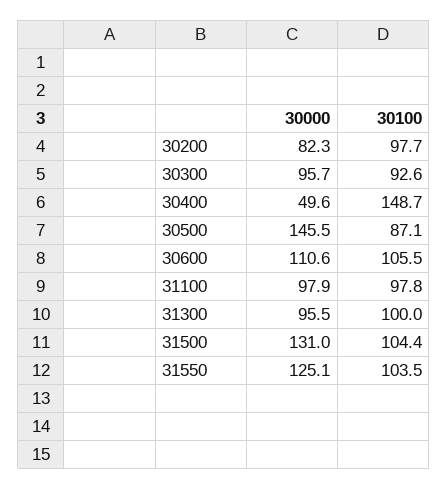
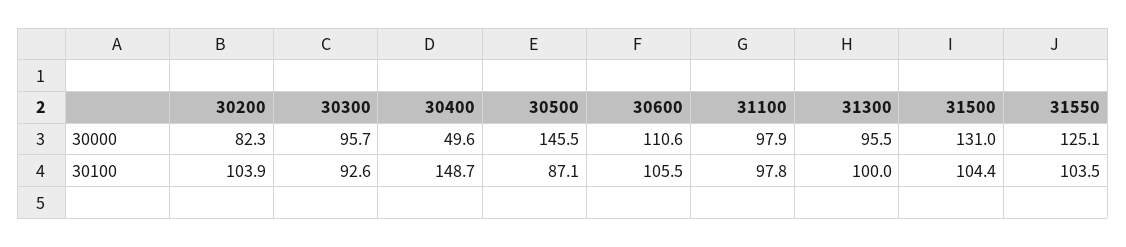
  {
    "30000": {
      "30200": 82.3,
      "30300": 95.7,
      "30400": 49.6,
      "30500": 145.5,
      "30600": 110.6,
      "31100": 97.9,
      "31300": 95.5,
      "31500": 131,
      "31550": 125.1
    },
    "30100": {
-     "30200": 97.7,
+     "30200": 103.9,
      "30300": 92.6,
      "30400": 148.7,
      "30500": 87.1,
      "30600": 105.5,
      "31100": 97.8,
      "31300": 100,
      "31500": 104.4,
      "31550": 103.5
    }
  }

